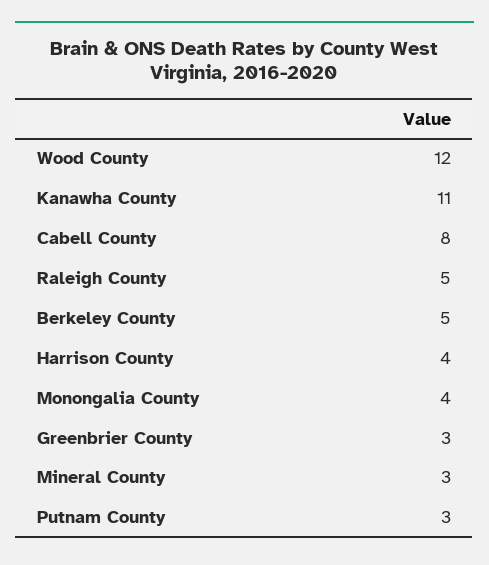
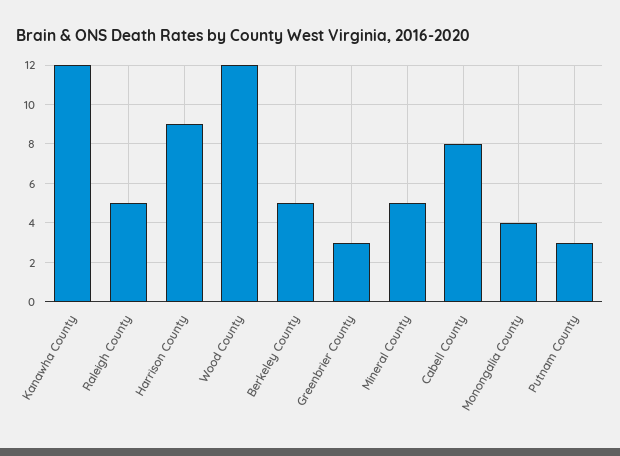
  {
    "Wood County": 12,
-   "Kanawha County": 11,
+   "Kanawha County": 12,
    "Cabell County": 8,
    "Raleigh County": 5,
    "Berkeley County": 5,
-   "Harrison County": 4,
+   "Harrison County": 9,
    "Monongalia County": 4,
    "Greenbrier County": 3,
-   "Mineral County": 3,
+   "Mineral County": 5,
    "Putnam County": 3
  }

